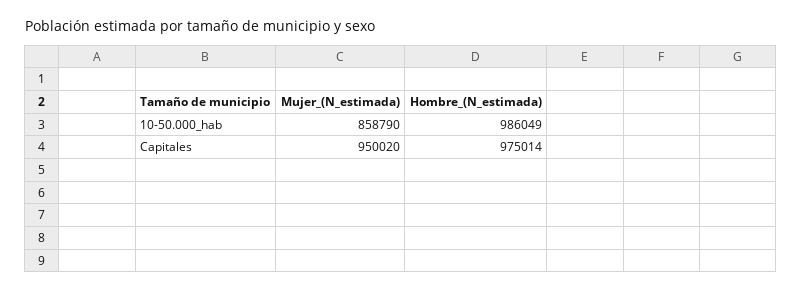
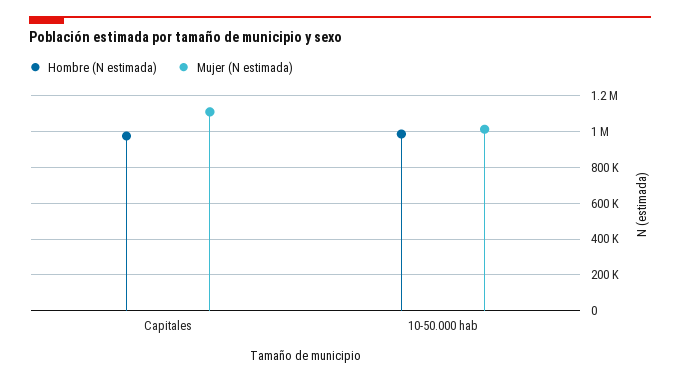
  {
    "Mujer_(N_estimada)": {
-     "10-50.000_hab": 858790,
+     "10-50.000_hab": 1000000,
-     "Capitales": 950020
+     "Capitales": 1100000
    },
    "Hombre_(N_estimada)": {
      "10-50.000_hab": 986049,
      "Capitales": 975014
    }
  }

